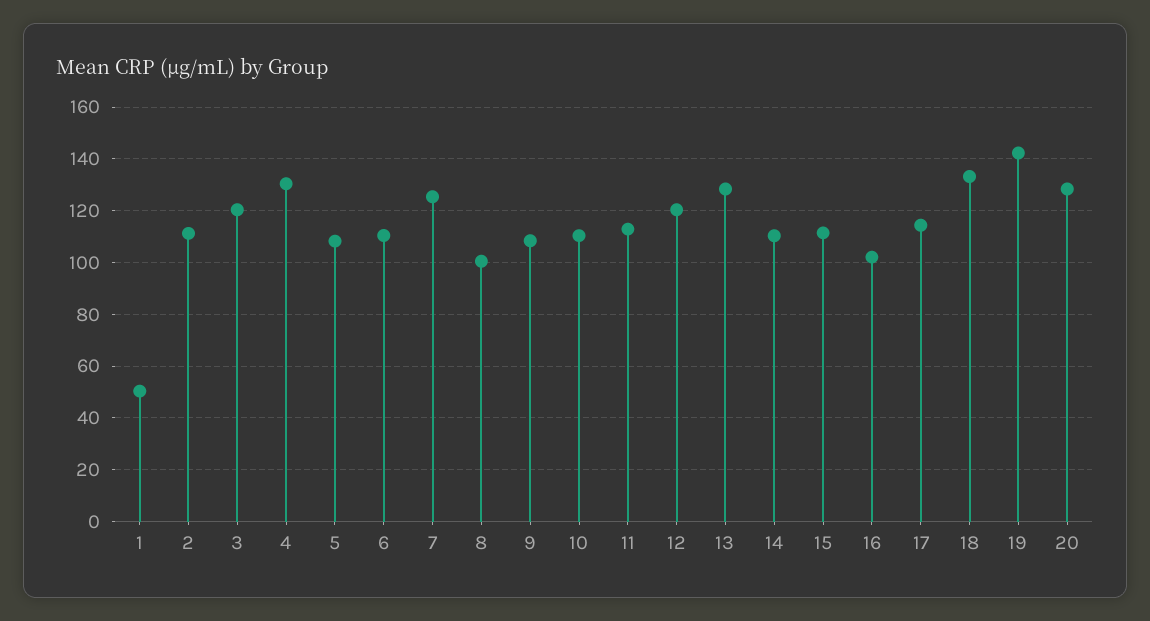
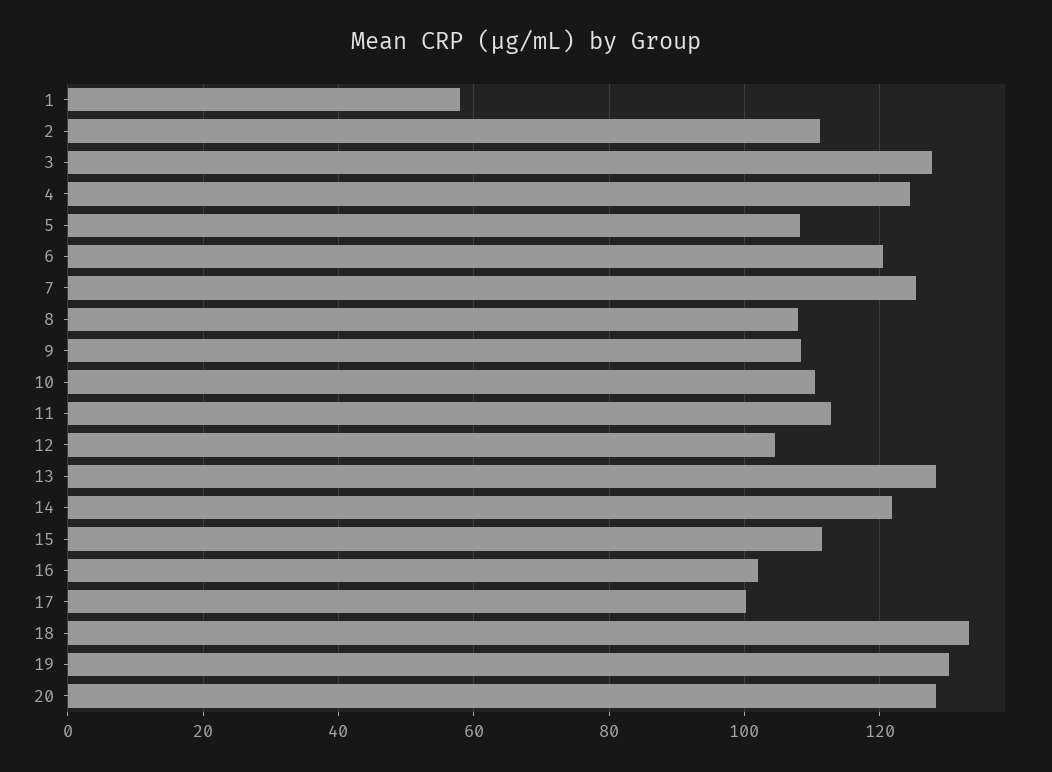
  {
-   "1": 50,
+   "1": 58,
    "2": 112,
-   "3": 120,
+   "3": 128,
-   "4": 130,
+   "4": 124,
    "5": 108,
-   "6": 110,
+   "6": 120,
    "7": 126,
-   "8": 100,
+   "8": 108,
    "9": 108,
    "10": 110,
    "11": 112,
-   "12": 120,
+   "12": 104,
    "13": 128,
-   "14": 110,
+   "14": 122,
    "15": 112,
    "16": 102,
-   "17": 115,
+   "17": 100,
    "18": 134,
-   "19": 142.5,
+   "19": 130,
    "20": 128
  }

